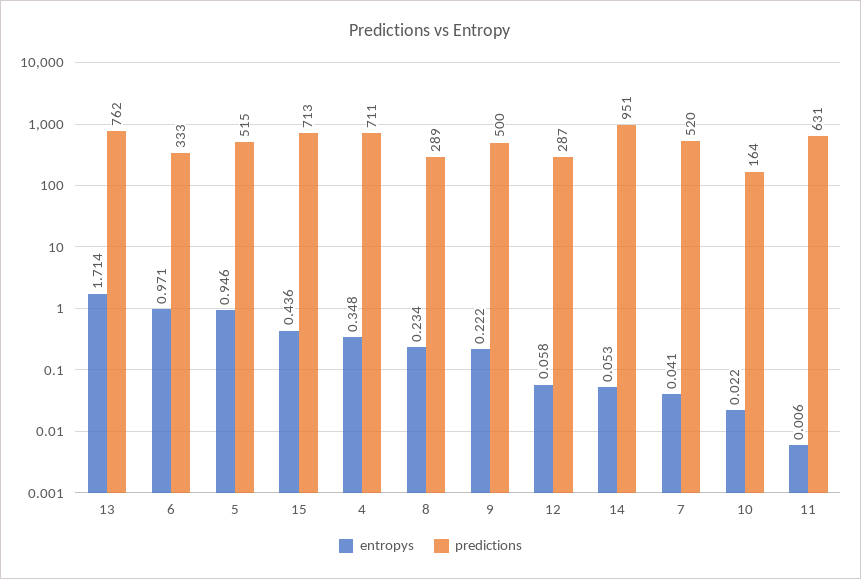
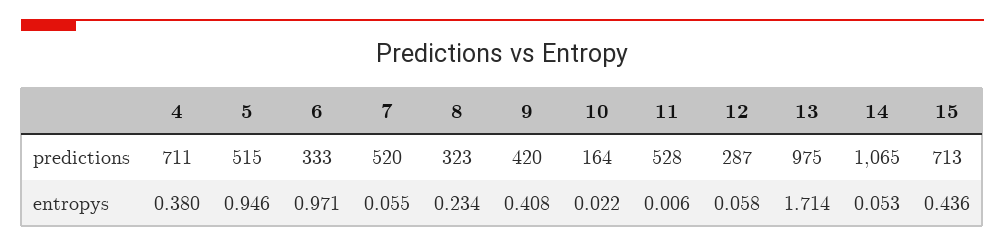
  {
    "entropys": {
      "13": 1.714,
      "6": 0.971,
      "5": 0.946,
      "15": 0.436,
-     "4": 0.348,
+     "4": 0.38,
      "8": 0.234,
-     "9": 0.222,
+     "9": 0.408,
      "12": 0.058,
      "14": 0.053,
-     "7": 0.041,
+     "7": 0.055,
      "10": 0.022,
      "11": 0.006
    },
    "predictions": {
-     "13": 762,
+     "13": 975,
      "6": 333,
      "5": 515,
      "15": 713,
      "4": 711,
-     "8": 289,
+     "8": 323,
-     "9": 500,
+     "9": 420,
      "12": 287,
-     "14": 951,
+     "14": 1065,
      "7": 520,
      "10": 164,
-     "11": 631
+     "11": 528
    }
  }

